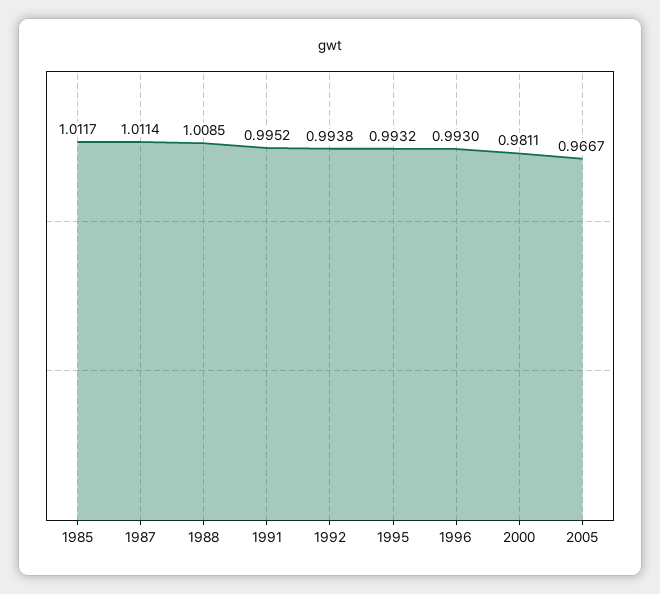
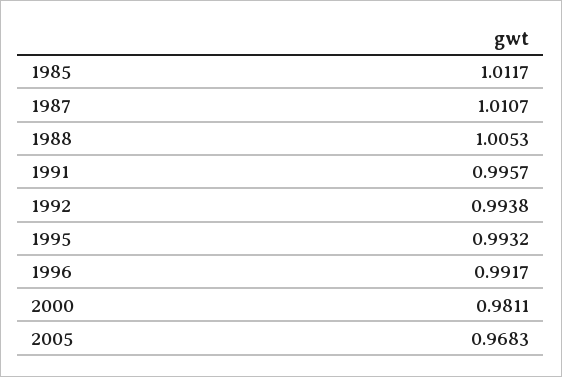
  {
    "1985": 1.0117,
-   "1987": 1.0114,
+   "1987": 1.0107,
-   "1988": 1.0085,
+   "1988": 1.0053,
-   "1991": 0.9952,
+   "1991": 0.9957,
    "1992": 0.9938,
    "1995": 0.9932,
-   "1996": 0.993,
+   "1996": 0.9917,
    "2000": 0.9811,
-   "2005": 0.9667
+   "2005": 0.9683
  }

